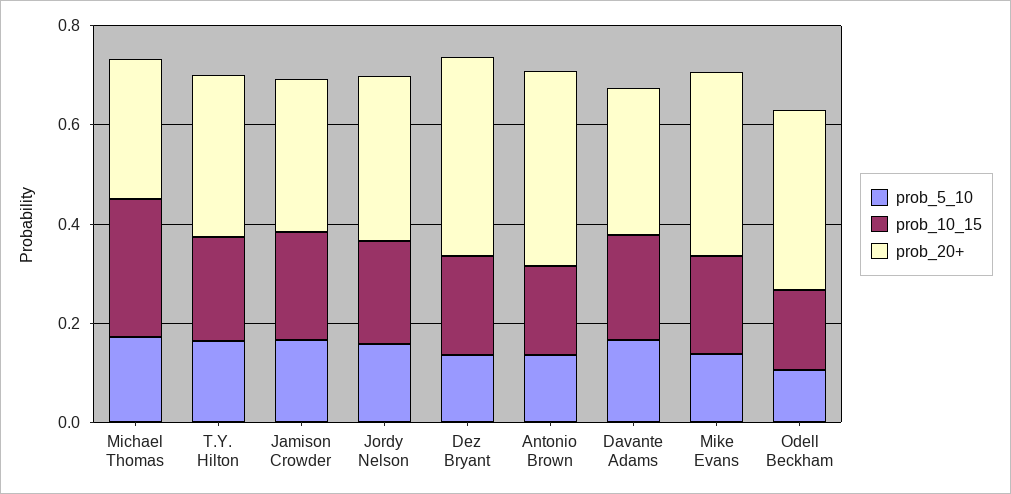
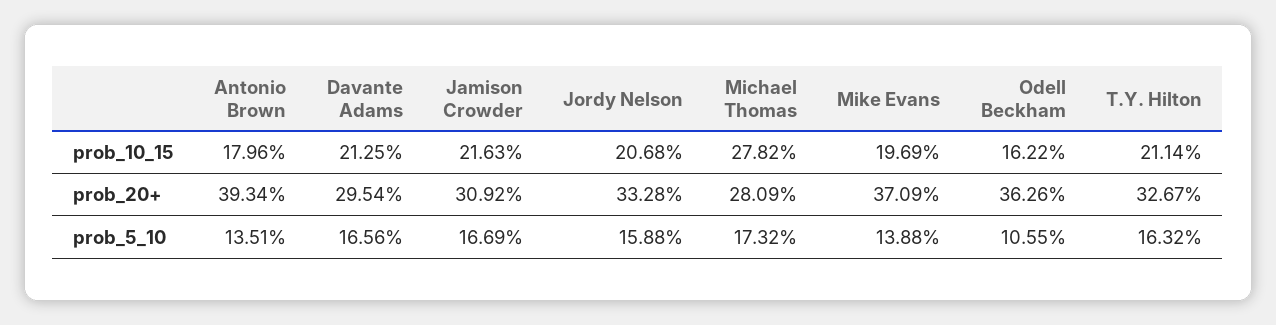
  {
    "prob_5_10": {
      "Michael Thomas": 0.1732,
      "T.Y. Hilton": 0.1632,
      "Jamison Crowder": 0.1669,
      "Jordy Nelson": 0.1588,
-     "Dez Bryant": 0.15,
      "Antonio Brown": 0.1351,
      "Davante Adams": 0.1656,
      "Mike Evans": 0.1388,
      "Odell Beckham": 0.1055
    },
    "prob_10_15": {
      "Michael Thomas": 0.2782,
      "T.Y. Hilton": 0.2114,
      "Jamison Crowder": 0.2163,
      "Jordy Nelson": 0.2068,
-     "Dez Bryant": 0.2,
      "Antonio Brown": 0.1796,
      "Davante Adams": 0.2125,
      "Mike Evans": 0.1969,
      "Odell Beckham": 0.1622
    },
    "prob_20+": {
      "Michael Thomas": 0.2809,
      "T.Y. Hilton": 0.3267,
      "Jamison Crowder": 0.3092,
      "Jordy Nelson": 0.3328,
-     "Dez Bryant": 0.4,
      "Antonio Brown": 0.3934,
      "Davante Adams": 0.2954,
      "Mike Evans": 0.3709,
      "Odell Beckham": 0.3626
    }
  }

